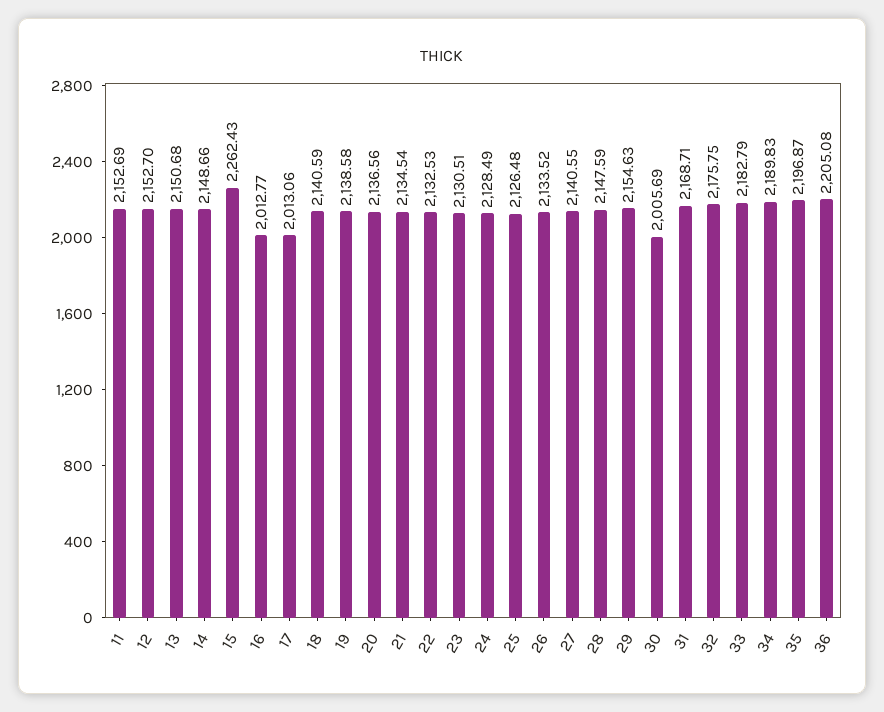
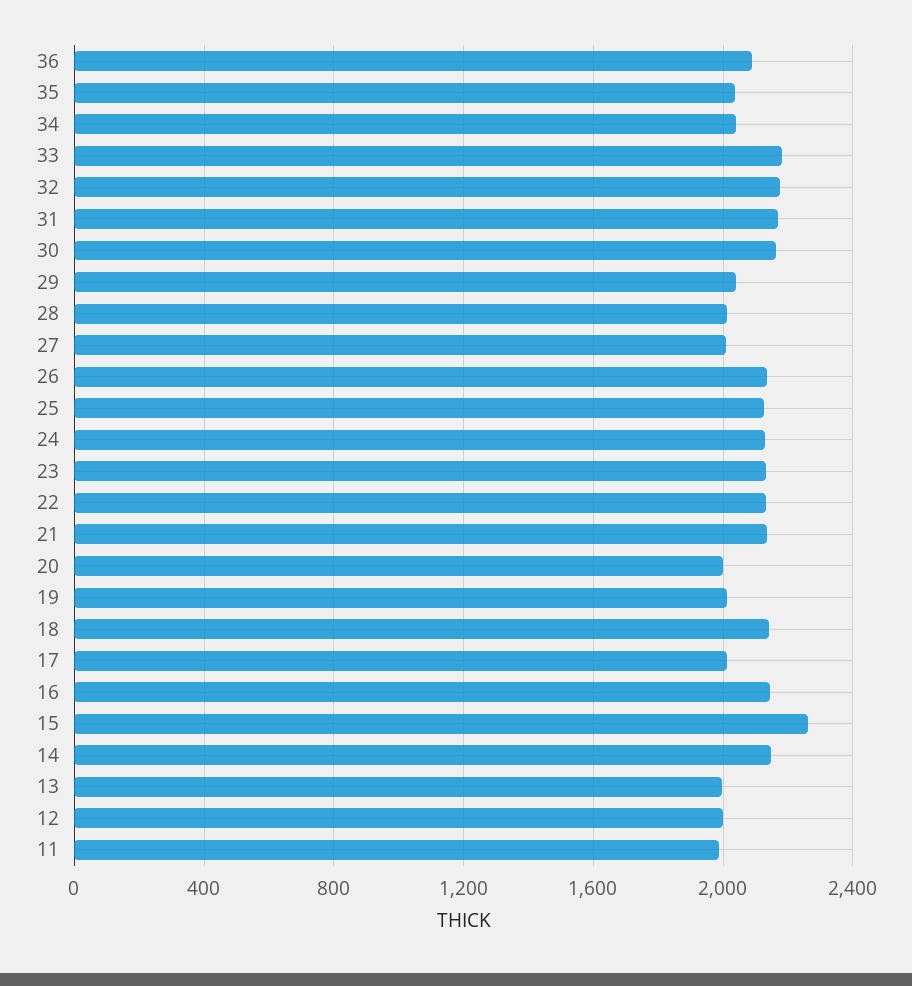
  {
-   "11": 2152.69,
+   "11": 2000,
-   "12": 2152.7,
+   "12": 2000,
-   "13": 2150.68,
+   "13": 2000,
    "14": 2148.66,
    "15": 2262.43,
-   "16": 2012.77,
+   "16": 2150,
    "17": 2013.06,
    "18": 2140.59,
-   "19": 2138.58,
+   "19": 2000,
-   "20": 2136.56,
+   "20": 2000,
    "21": 2134.54,
    "22": 2132.53,
    "23": 2130.51,
    "24": 2128.49,
    "25": 2126.48,
    "26": 2133.52,
-   "27": 2140.55,
+   "27": 2000,
-   "28": 2147.59,
+   "28": 2000,
-   "29": 2154.63,
+   "29": 2050,
-   "30": 2005.69,
+   "30": 2150,
    "31": 2168.71,
    "32": 2175.75,
    "33": 2182.79,
-   "34": 2189.83,
+   "34": 2050,
-   "35": 2196.87,
+   "35": 2050,
-   "36": 2205.08
+   "36": 2100
  }

